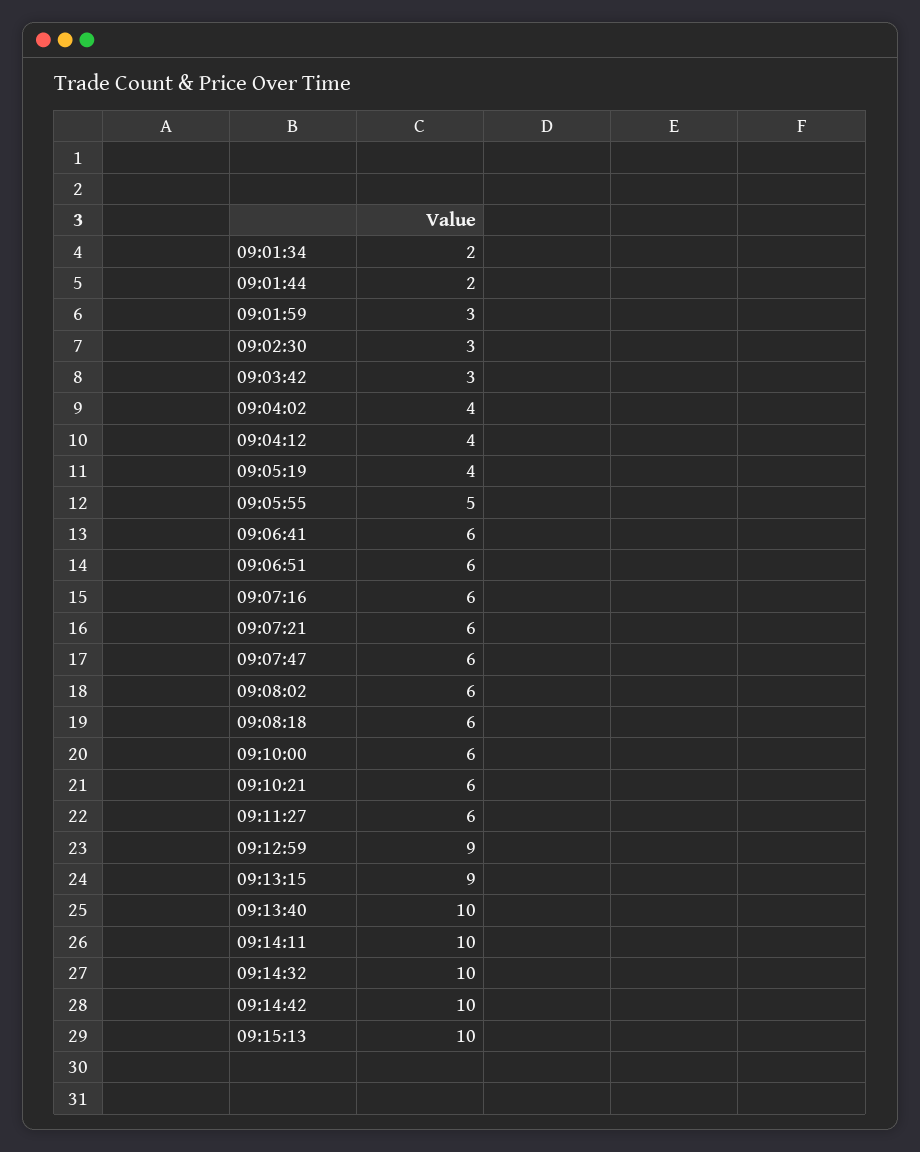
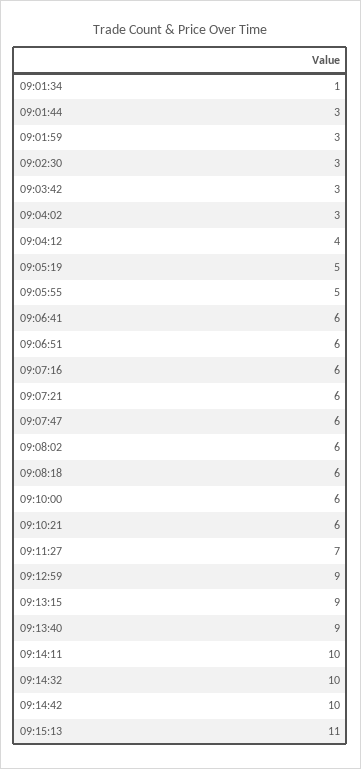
  {
-   "09:01:34": 2,
+   "09:01:34": 1,
-   "09:01:44": 2,
+   "09:01:44": 3,
    "09:01:59": 3,
    "09:02:30": 3,
    "09:03:42": 3,
-   "09:04:02": 4,
+   "09:04:02": 3,
    "09:04:12": 4,
-   "09:05:19": 4,
+   "09:05:19": 5,
    "09:05:55": 5,
    "09:06:41": 6,
    "09:06:51": 6,
    "09:07:16": 6,
    "09:07:21": 6,
    "09:07:47": 6,
    "09:08:02": 6,
    "09:08:18": 6,
    "09:10:00": 6,
    "09:10:21": 6,
-   "09:11:27": 6,
+   "09:11:27": 7,
    "09:12:59": 9,
    "09:13:15": 9,
-   "09:13:40": 10,
+   "09:13:40": 9,
    "09:14:11": 10,
    "09:14:32": 10,
    "09:14:42": 10,
-   "09:15:13": 10
+   "09:15:13": 11
  }

